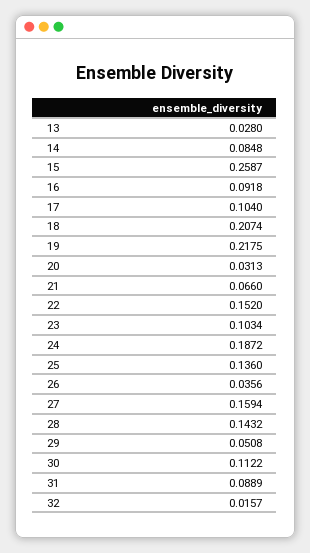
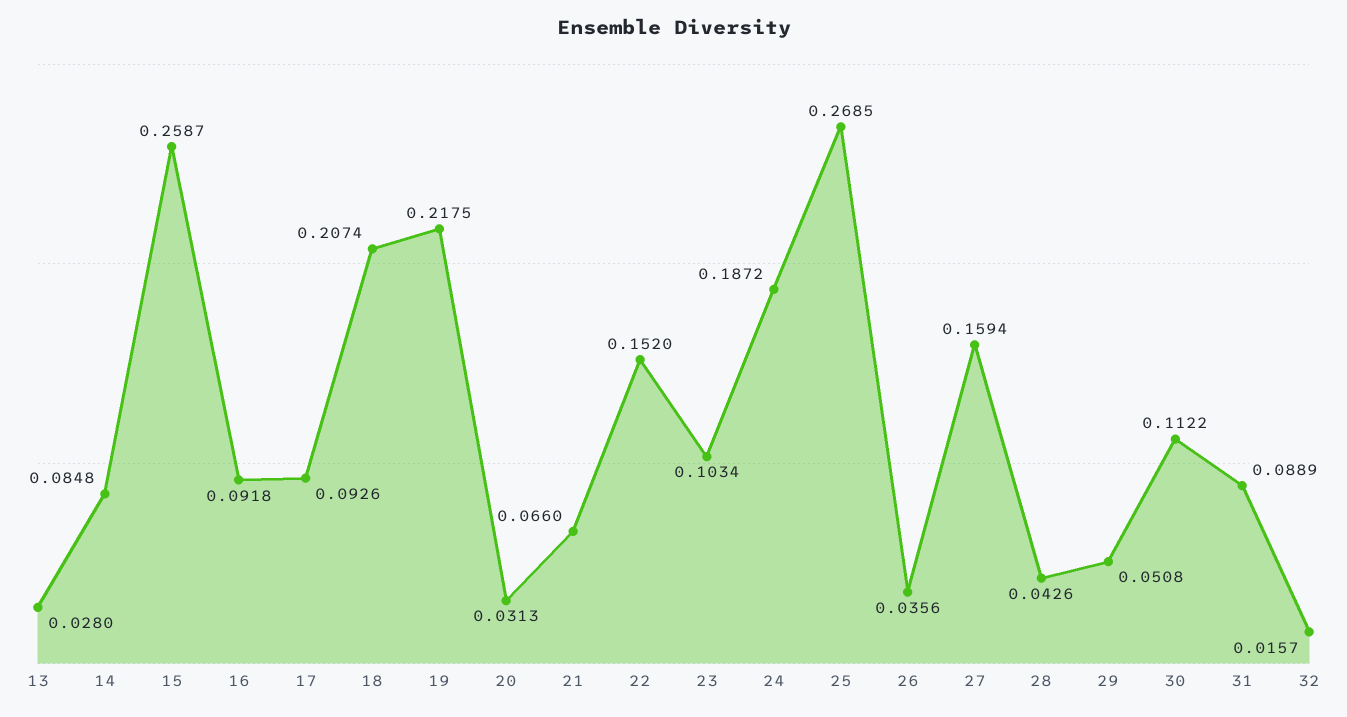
  {
    "13": 0.028,
    "14": 0.0848,
    "15": 0.2587,
    "16": 0.0918,
-   "17": 0.104,
+   "17": 0.0926,
    "18": 0.2074,
    "19": 0.2175,
    "20": 0.0313,
    "21": 0.066,
    "22": 0.152,
    "23": 0.1034,
    "24": 0.1872,
-   "25": 0.136,
+   "25": 0.2685,
    "26": 0.0356,
    "27": 0.1594,
-   "28": 0.1432,
+   "28": 0.0426,
    "29": 0.0508,
    "30": 0.1122,
    "31": 0.0889,
    "32": 0.0157
  }

